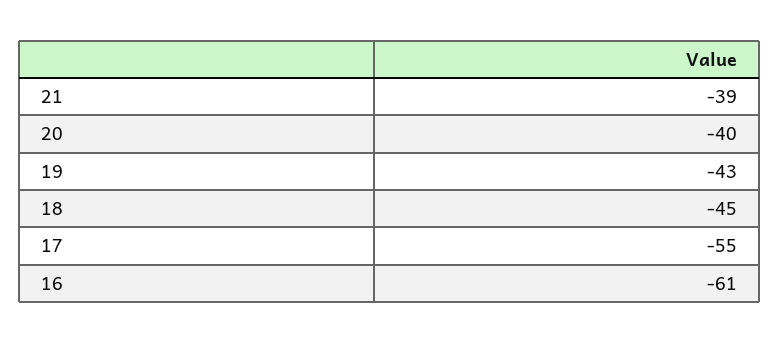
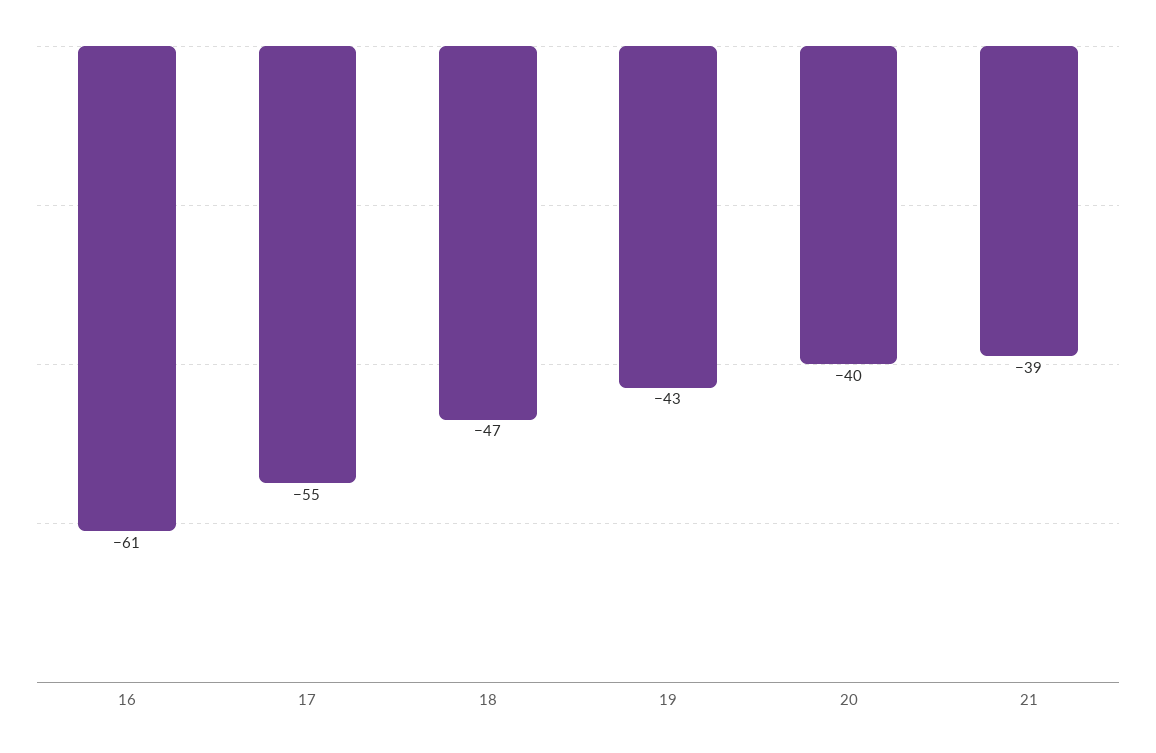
  {
    "21": -39,
    "20": -40,
    "19": -43,
-   "18": -45,
+   "18": -47,
    "17": -55,
    "16": -61
  }

